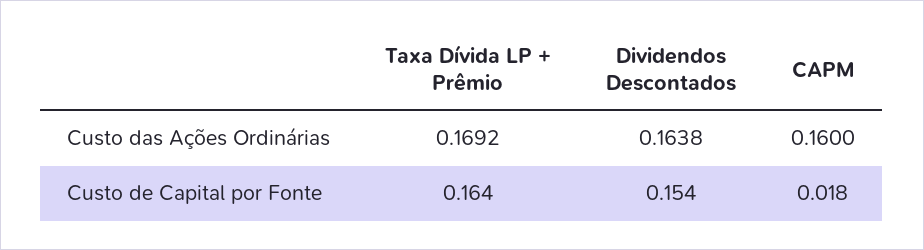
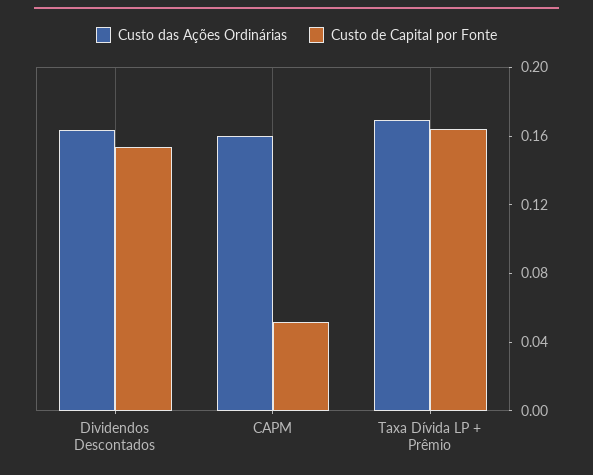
  {
    "Custo das Ações Ordinárias": {
      "Taxa Dívida LP + Prêmio": 0.1692,
      "Dividendos Descontados": 0.1638,
      "CAPM": 0.16
    },
    "Custo de Capital por Fonte": {
      "Taxa Dívida LP + Prêmio": 0.164,
      "Dividendos Descontados": 0.154,
-     "CAPM": 0.018
+     "CAPM": 0.05
    }
  }

